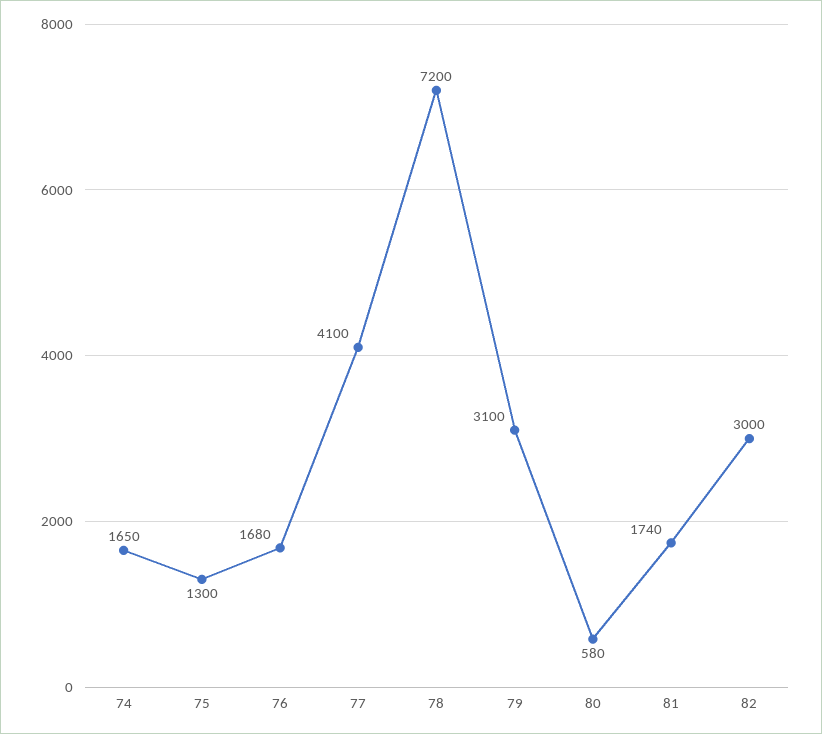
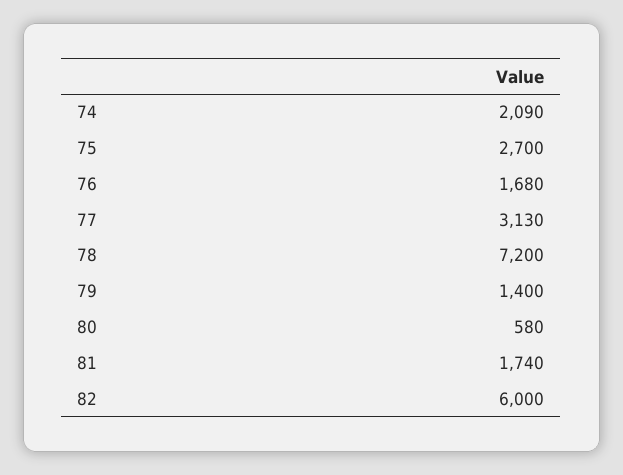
  {
-   "74": 1650,
+   "74": 2090,
-   "75": 1300,
+   "75": 2700,
    "76": 1680,
-   "77": 4100,
+   "77": 3130,
    "78": 7200,
-   "79": 3100,
+   "79": 1400,
    "80": 580,
    "81": 1740,
-   "82": 3000
+   "82": 6000
  }

